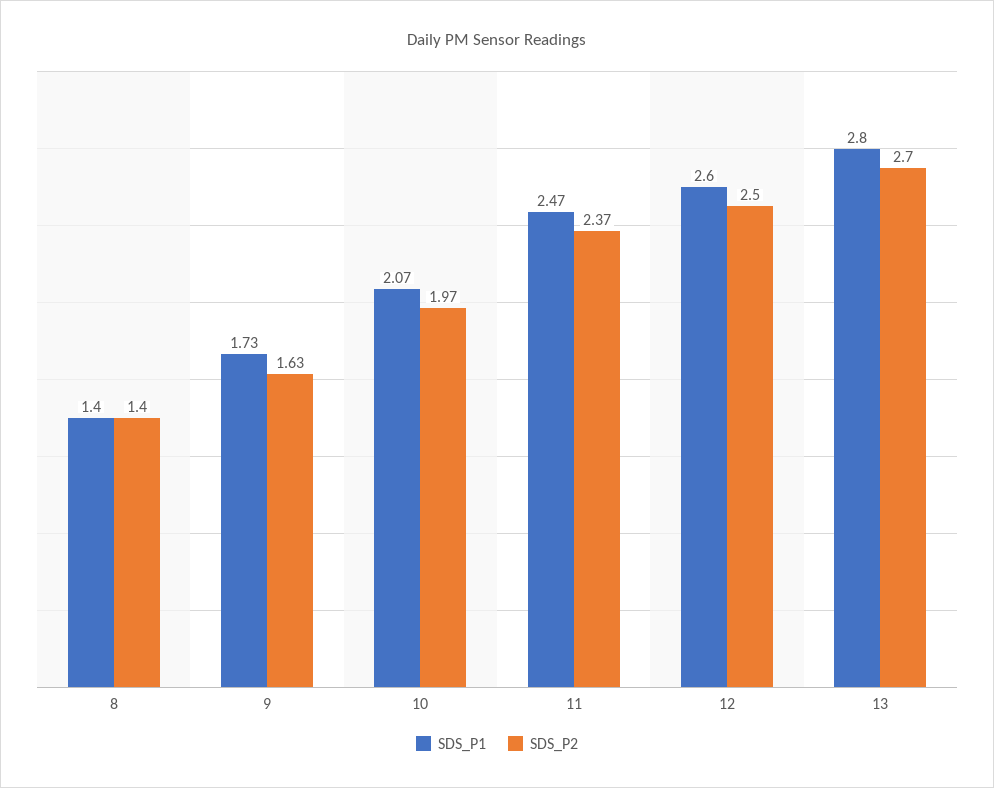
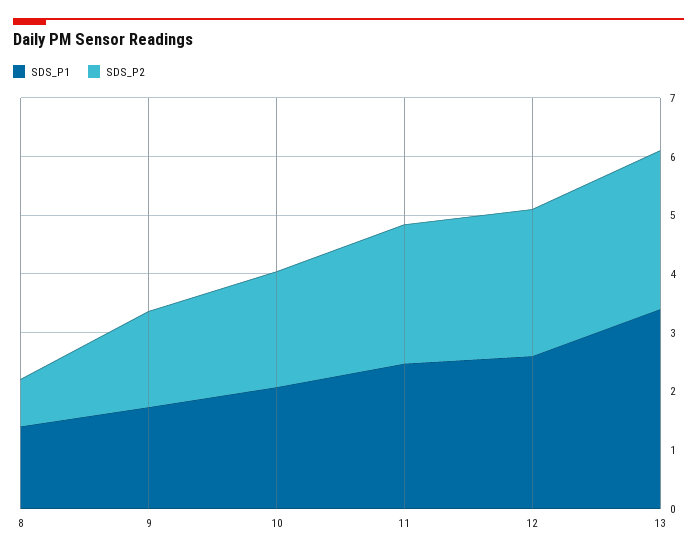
  {
    "SDS_P1": {
      "8": 1.4,
      "9": 1.73,
      "10": 2.07,
      "11": 2.47,
      "12": 2.6,
-     "13": 2.8
+     "13": 3.4
    },
    "SDS_P2": {
-     "8": 1.4,
+     "8": 0.8,
      "9": 1.63,
      "10": 1.97,
      "11": 2.37,
      "12": 2.5,
      "13": 2.7
    }
  }

